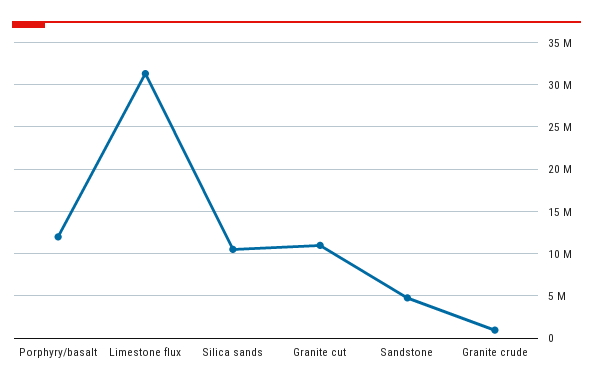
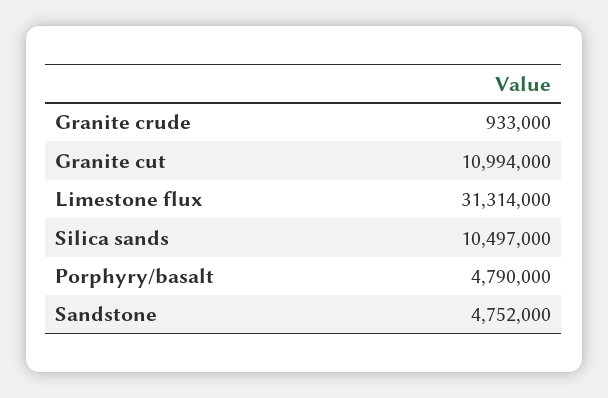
  {
-   "Porphyry/basalt": 12000000,
+   "Porphyry/basalt": 4790000,
    "Limestone flux": 31314000,
    "Silica sands": 10497000,
    "Granite cut": 10994000,
    "Sandstone": 4752000,
    "Granite crude": 933000
  }

